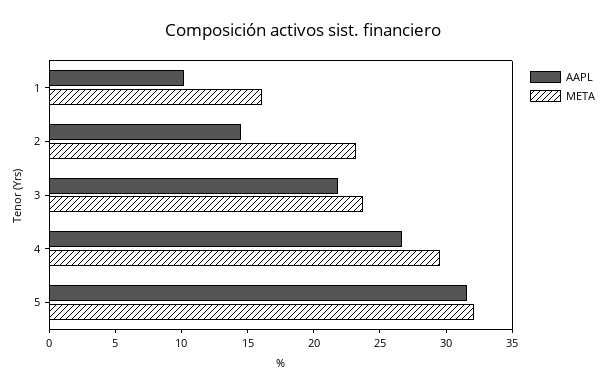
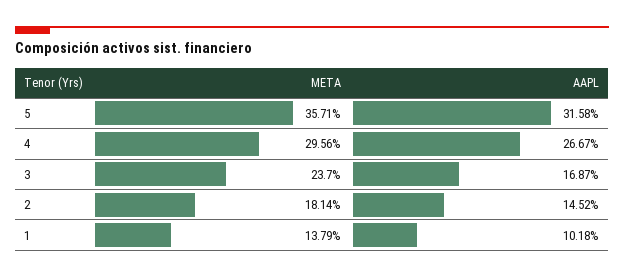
  {
    "AAPL": {
      "1": 10.18,
      "2": 14.52,
-     "3": 22,
+     "3": 16.87,
      "4": 26.67,
      "5": 31.58
    },
    "META": {
-     "1": 16,
+     "1": 13.79,
-     "2": 23,
+     "2": 18.14,
      "3": 23.7,
      "4": 29.56,
-     "5": 32
+     "5": 35.71
    }
  }

